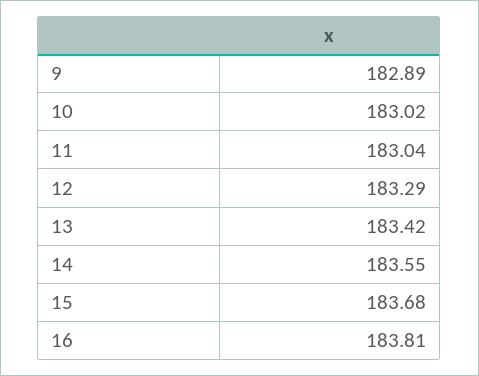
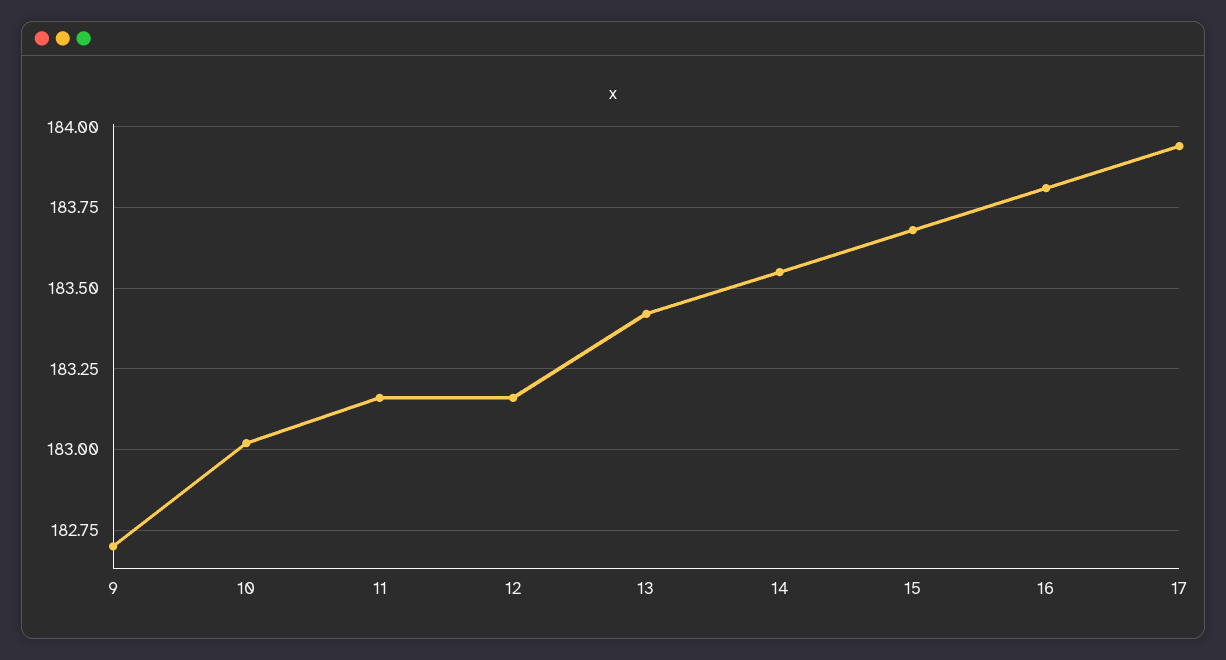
  {
-   "9": 182.89,
+   "9": 182.7,
    "10": 183.02,
-   "11": 183.04,
+   "11": 183.15,
-   "12": 183.29,
+   "12": 183.15,
    "13": 183.42,
    "14": 183.55,
    "15": 183.68,
-   "16": 183.81
+   "16": 183.81,
+   "17": 183.95
  }

